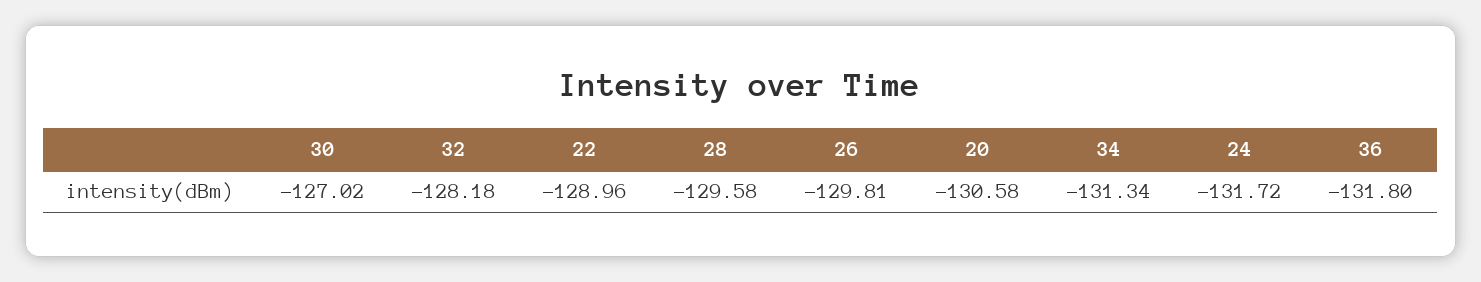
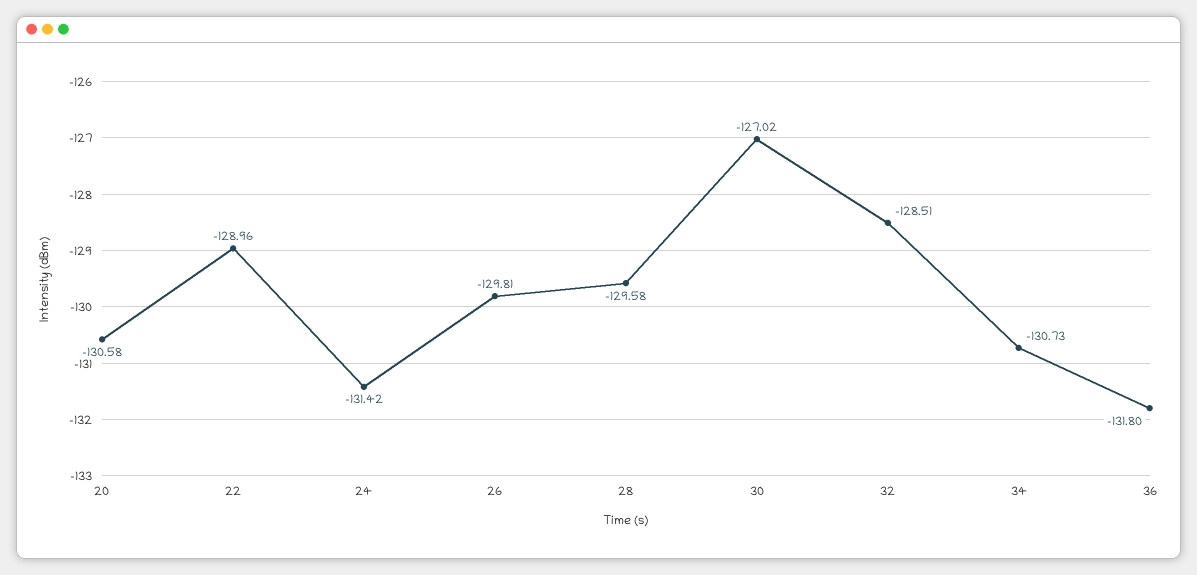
  {
    "30": -127.02,
-   "32": -128.18,
+   "32": -128.51,
    "22": -128.96,
    "28": -129.58,
    "26": -129.81,
    "20": -130.58,
-   "34": -131.34,
+   "34": -130.73,
-   "24": -131.72,
+   "24": -131.42,
    "36": -131.8
  }

